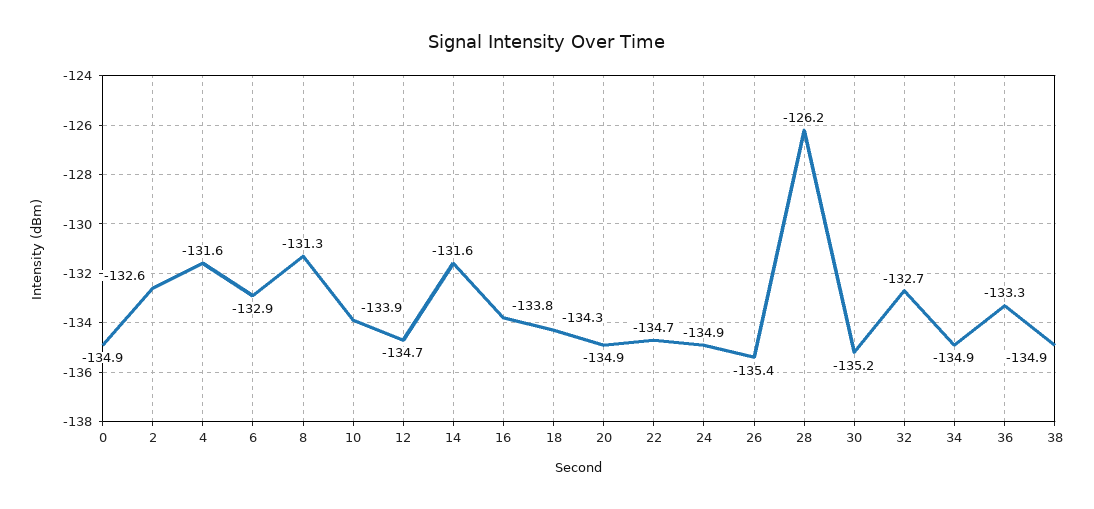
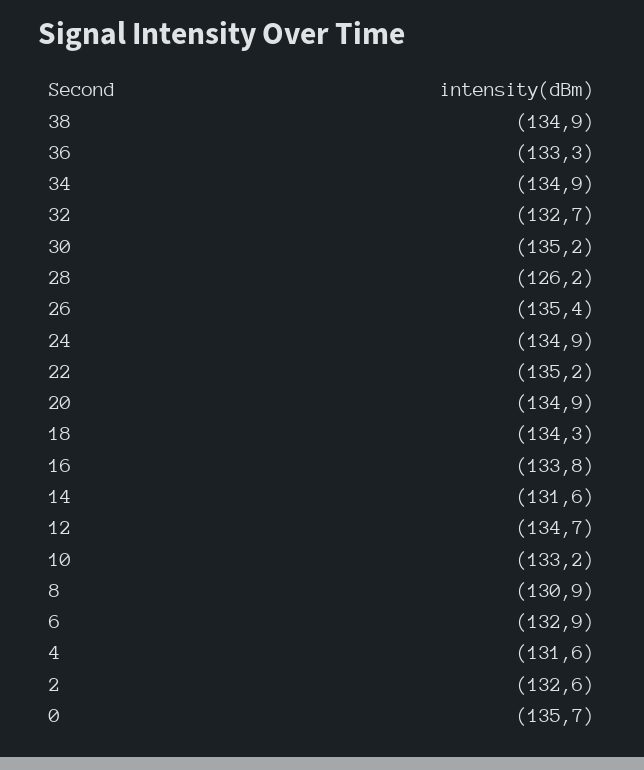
  {
-   "0": -134.9,
+   "0": -135.7,
    "2": -132.6,
    "4": -131.6,
    "6": -132.9,
-   "8": -131.3,
+   "8": -130.9,
-   "10": -133.9,
+   "10": -133.2,
    "12": -134.7,
    "14": -131.6,
    "16": -133.8,
    "18": -134.3,
    "20": -134.9,
-   "22": -134.7,
+   "22": -135.2,
    "24": -134.9,
    "26": -135.4,
    "28": -126.2,
    "30": -135.2,
    "32": -132.7,
    "34": -134.9,
    "36": -133.3,
    "38": -134.9
  }

